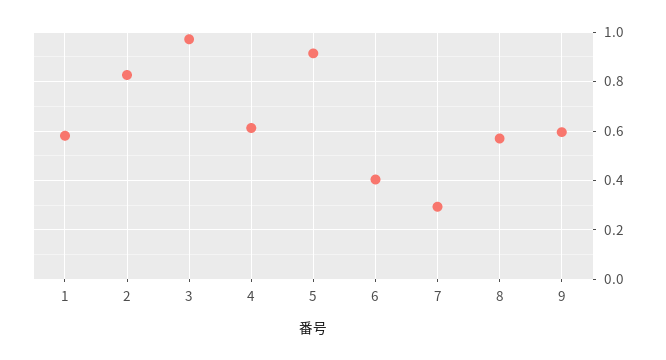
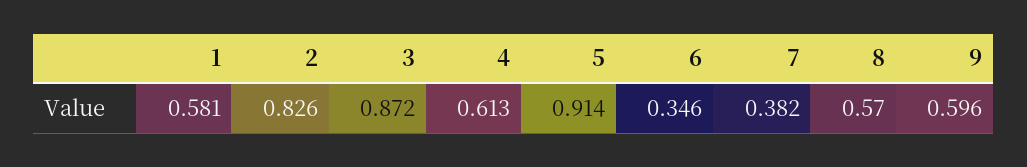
  {
    "1": 0.581,
    "2": 0.826,
-   "3": 0.975,
+   "3": 0.872,
    "4": 0.613,
    "5": 0.914,
-   "6": 0.4,
+   "6": 0.346,
-   "7": 0.3,
+   "7": 0.382,
    "8": 0.57,
    "9": 0.596
  }

